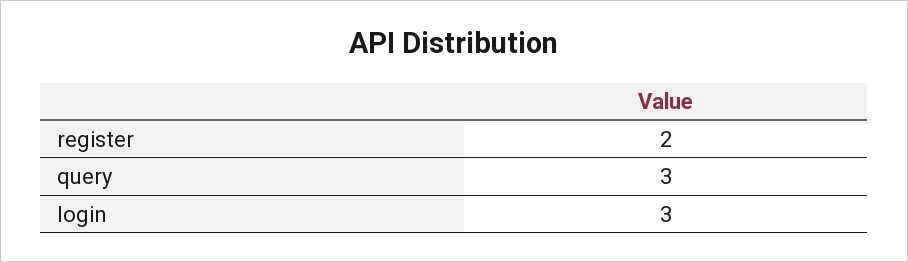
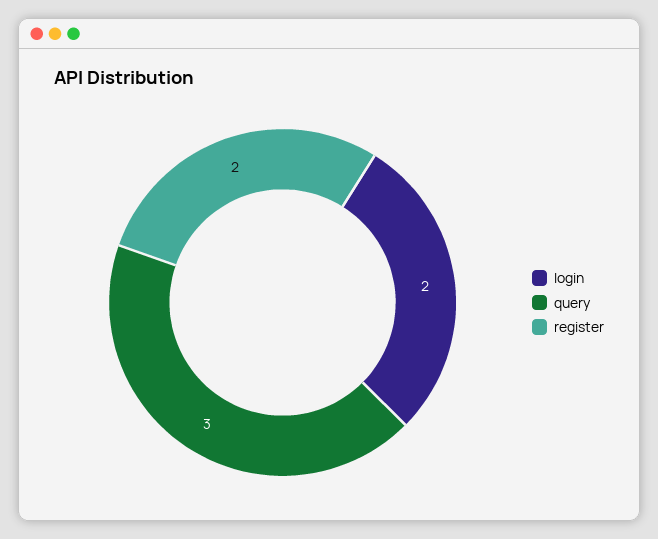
  {
    "register": 2,
    "query": 3,
-   "login": 3
+   "login": 2
  }

